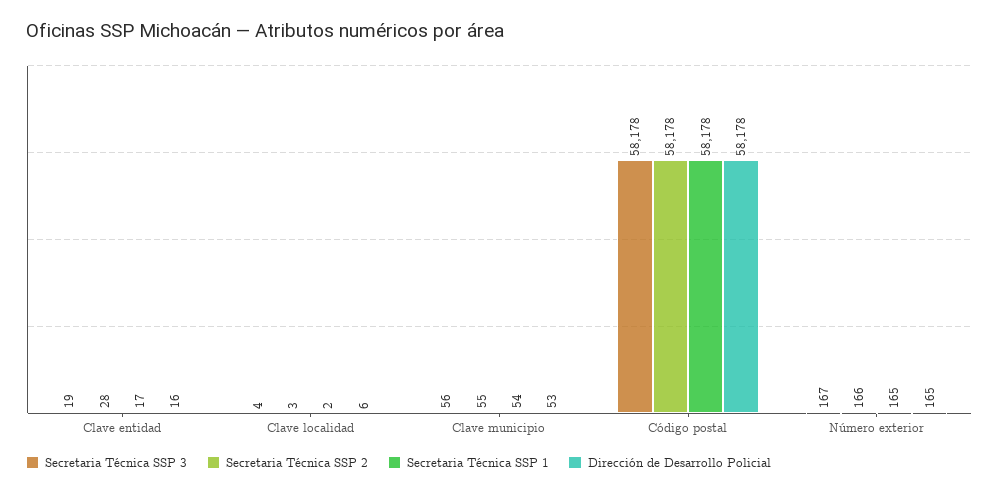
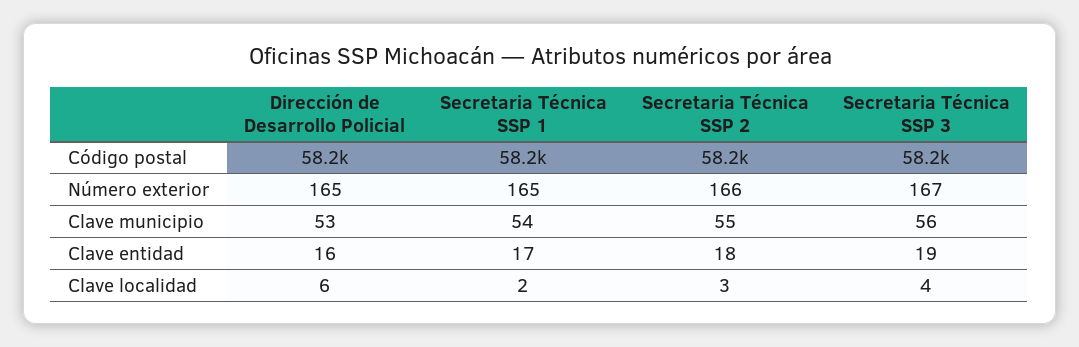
  {
    "Secretaria Técnica SSP 3": {
      "Clave entidad": 19,
      "Clave localidad": 4,
      "Clave municipio": 56,
      "Código postal": 58178,
      "Número exterior": 167
    },
    "Secretaria Técnica SSP 2": {
-     "Clave entidad": 28,
+     "Clave entidad": 18,
      "Clave localidad": 3,
      "Clave municipio": 55,
      "Código postal": 58178,
      "Número exterior": 166
    },
    "Secretaria Técnica SSP 1": {
      "Clave entidad": 17,
      "Clave localidad": 2,
      "Clave municipio": 54,
      "Código postal": 58178,
      "Número exterior": 165
    },
    "Dirección de Desarrollo Policial": {
      "Clave entidad": 16,
      "Clave localidad": 6,
      "Clave municipio": 53,
      "Código postal": 58178,
      "Número exterior": 165
    }
  }

